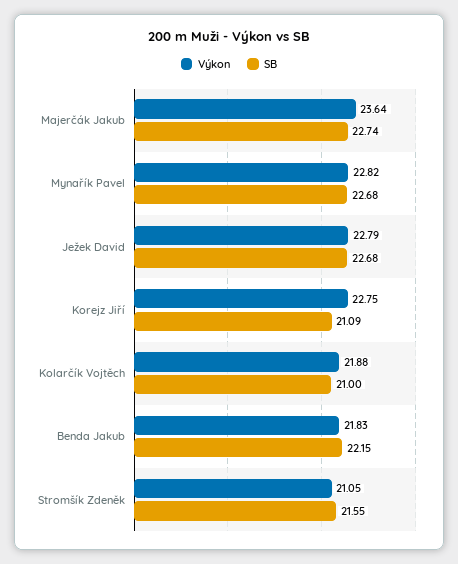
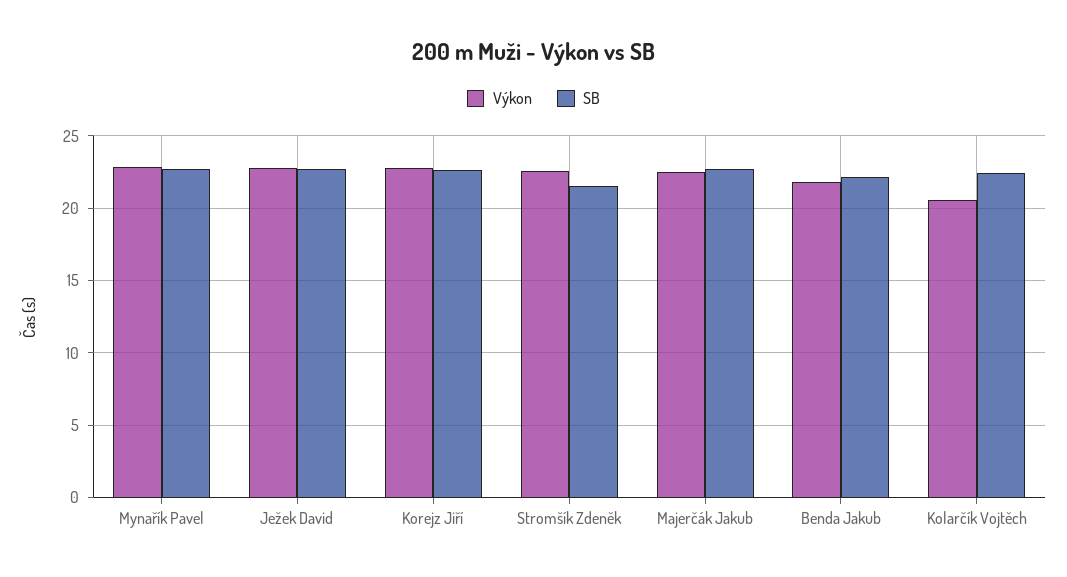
  {
    "Výkon": {
-     "Majerčák Jakub": 23.64,
+     "Majerčák Jakub": 22.5,
      "Mynařík Pavel": 22.82,
      "Ježek David": 22.79,
      "Korejz Jiří": 22.75,
-     "Kolarčík Vojtěch": 21.88,
+     "Kolarčík Vojtěch": 20.5,
      "Benda Jakub": 21.83,
-     "Stromšík Zdeněk": 21.05
+     "Stromšík Zdeněk": 22.5
    },
    "SB": {
      "Majerčák Jakub": 22.74,
      "Mynařík Pavel": 22.68,
      "Ježek David": 22.68,
-     "Korejz Jiří": 21.09,
+     "Korejz Jiří": 22.5,
-     "Kolarčík Vojtěch": 21,
+     "Kolarčík Vojtěch": 22.5,
      "Benda Jakub": 22.15,
      "Stromšík Zdeněk": 21.55
    }
  }

